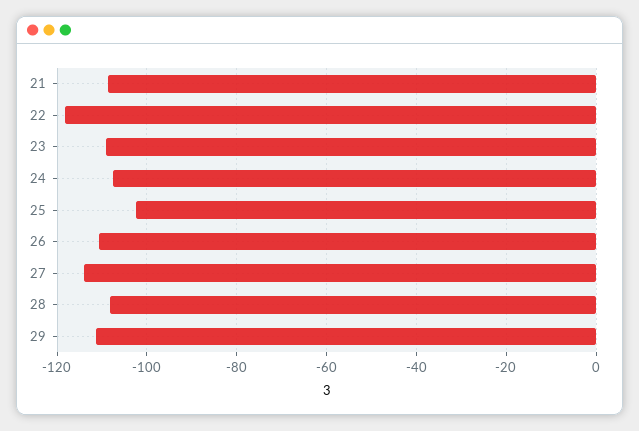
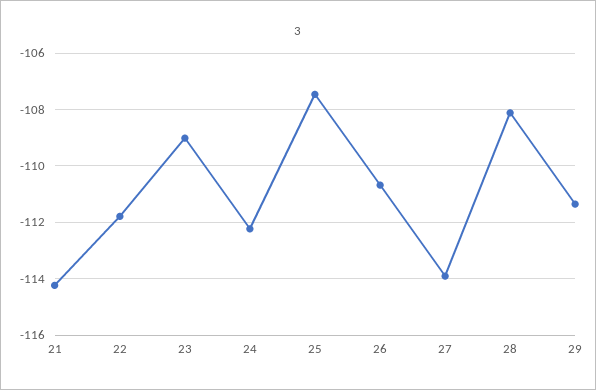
  {
-   "21": -108,
+   "21": -114.25,
-   "22": -118,
+   "22": -111.75,
    "23": -109,
-   "24": -108,
+   "24": -112.25,
-   "25": -102,
+   "25": -107.5,
    "26": -110.75,
    "27": -114,
    "28": -108,
    "29": -111.25
  }

